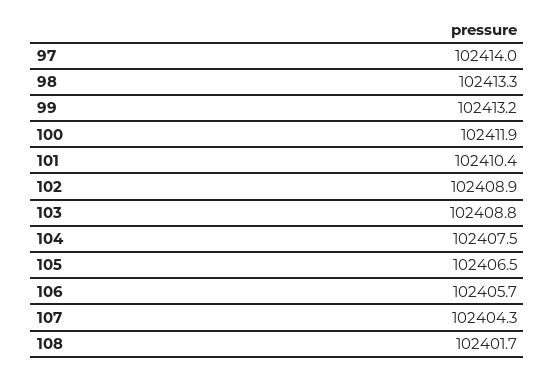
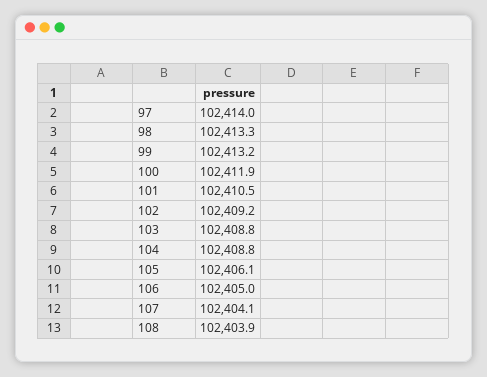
  {
    "97": 102414,
    "98": 102413.3,
    "99": 102413.2,
    "100": 102411.9,
-   "101": 102410.4,
+   "101": 102410.5,
-   "102": 102408.9,
+   "102": 102409.2,
    "103": 102408.8,
-   "104": 102407.5,
+   "104": 102408.8,
-   "105": 102406.5,
+   "105": 102406.1,
-   "106": 102405.7,
+   "106": 102405,
-   "107": 102404.3,
+   "107": 102404.1,
-   "108": 102401.7
+   "108": 102403.9
  }

